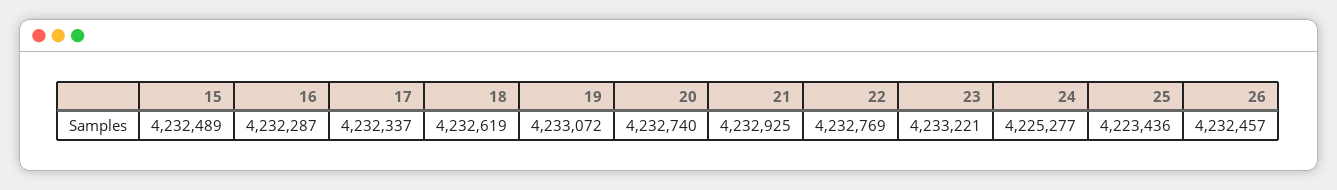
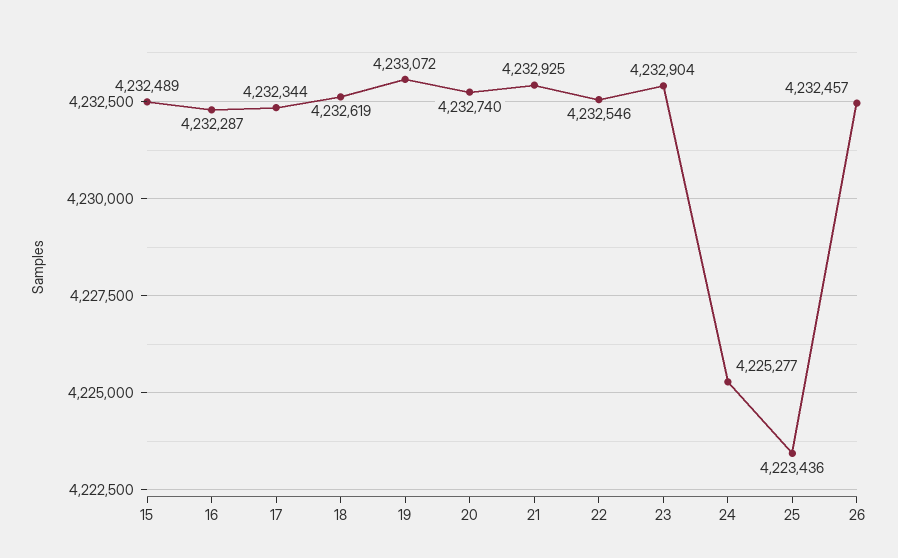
  {
    "15": 4232489,
    "16": 4232287,
-   "17": 4232337,
+   "17": 4232344,
    "18": 4232619,
    "19": 4233072,
    "20": 4232740,
    "21": 4232925,
-   "22": 4232769,
+   "22": 4232546,
-   "23": 4233221,
+   "23": 4232904,
    "24": 4225277,
    "25": 4223436,
    "26": 4232457
  }

